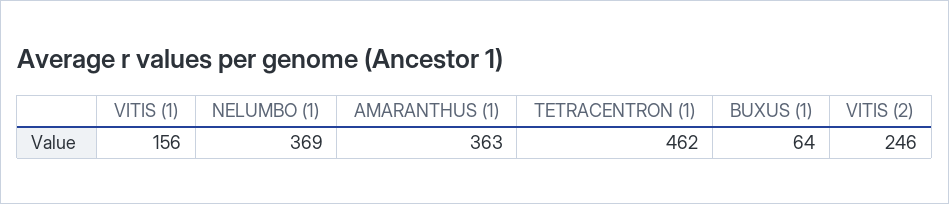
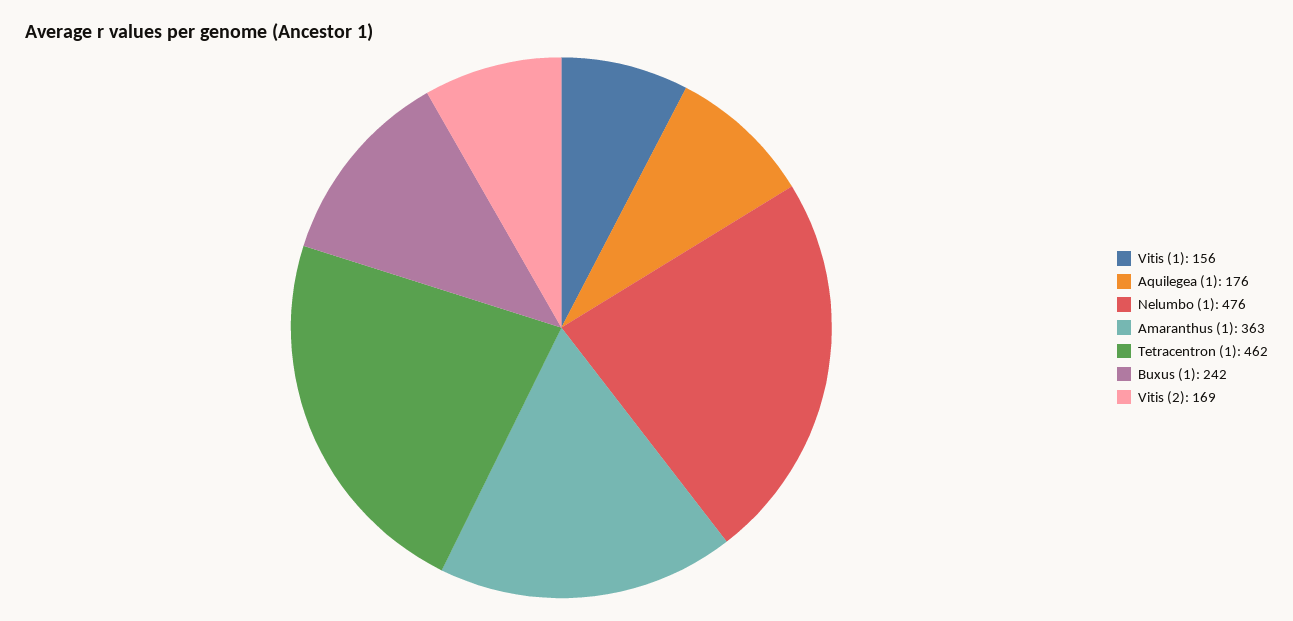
  {
    "VITIS (1)": 156,
-   "NELUMBO (1)": 369,
+   "NELUMBO (1)": 476,
    "AMARANTHUS (1)": 363,
    "TETRACENTRON (1)": 462,
-   "BUXUS (1)": 64,
+   "BUXUS (1)": 242,
-   "VITIS (2)": 246
+   "VITIS (2)": 169,
+   "Aquilegea (1)": 176
  }

